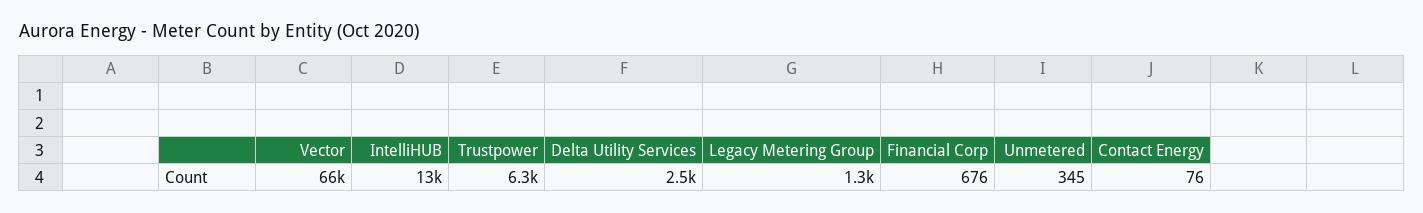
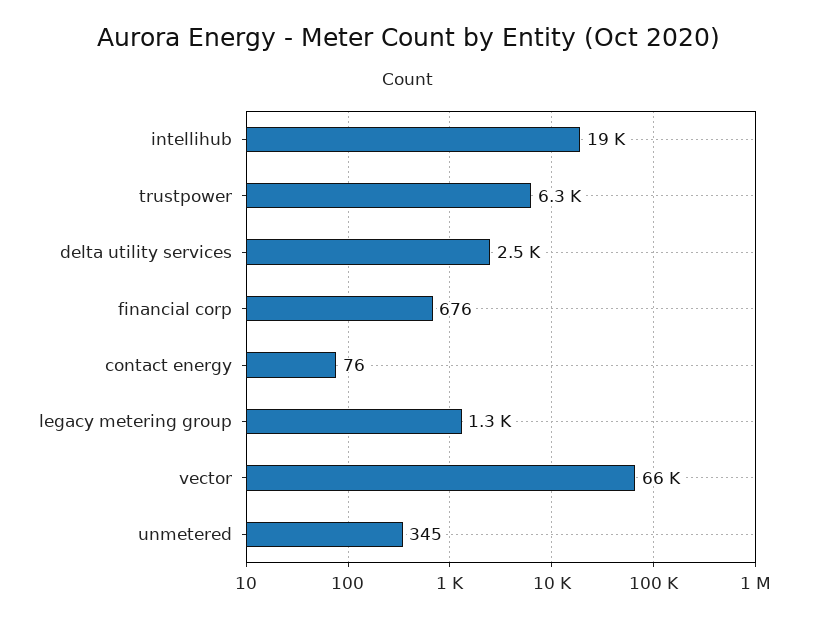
  {
    "Vector": 66000,
-   "IntelliHUB": 13000,
+   "IntelliHUB": 19000,
    "Trustpower": 6300,
    "Delta Utility Services": 2500,
    "Legacy Metering Group": 1300,
    "Financial Corp": 676,
    "Unmetered": 345,
    "Contact Energy": 76
  }

